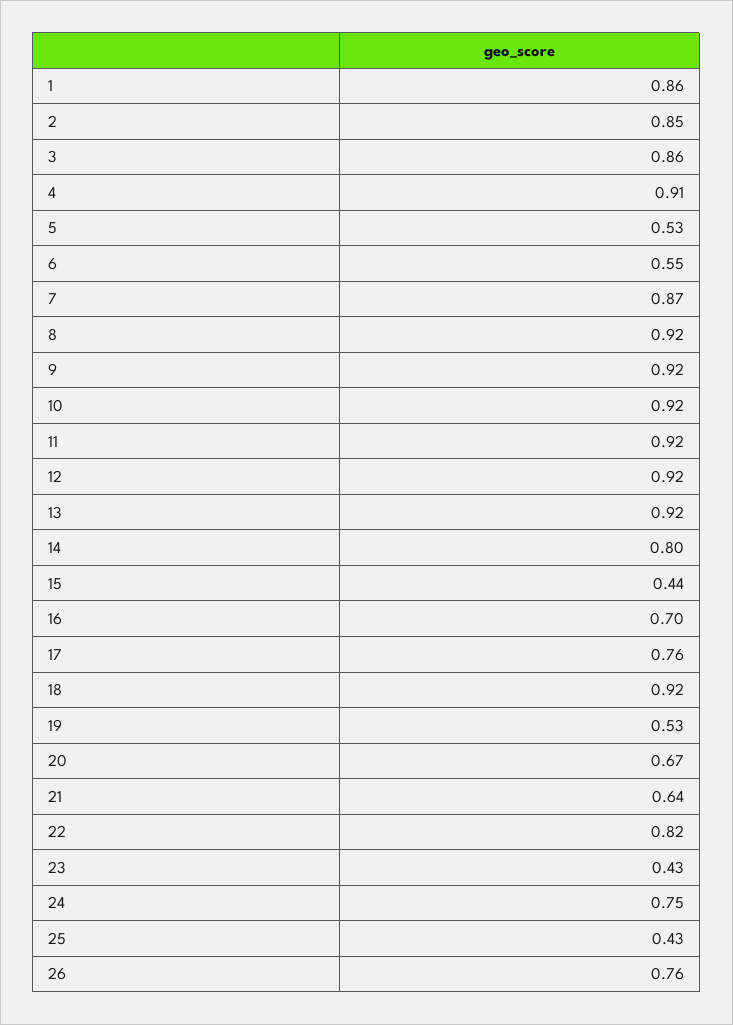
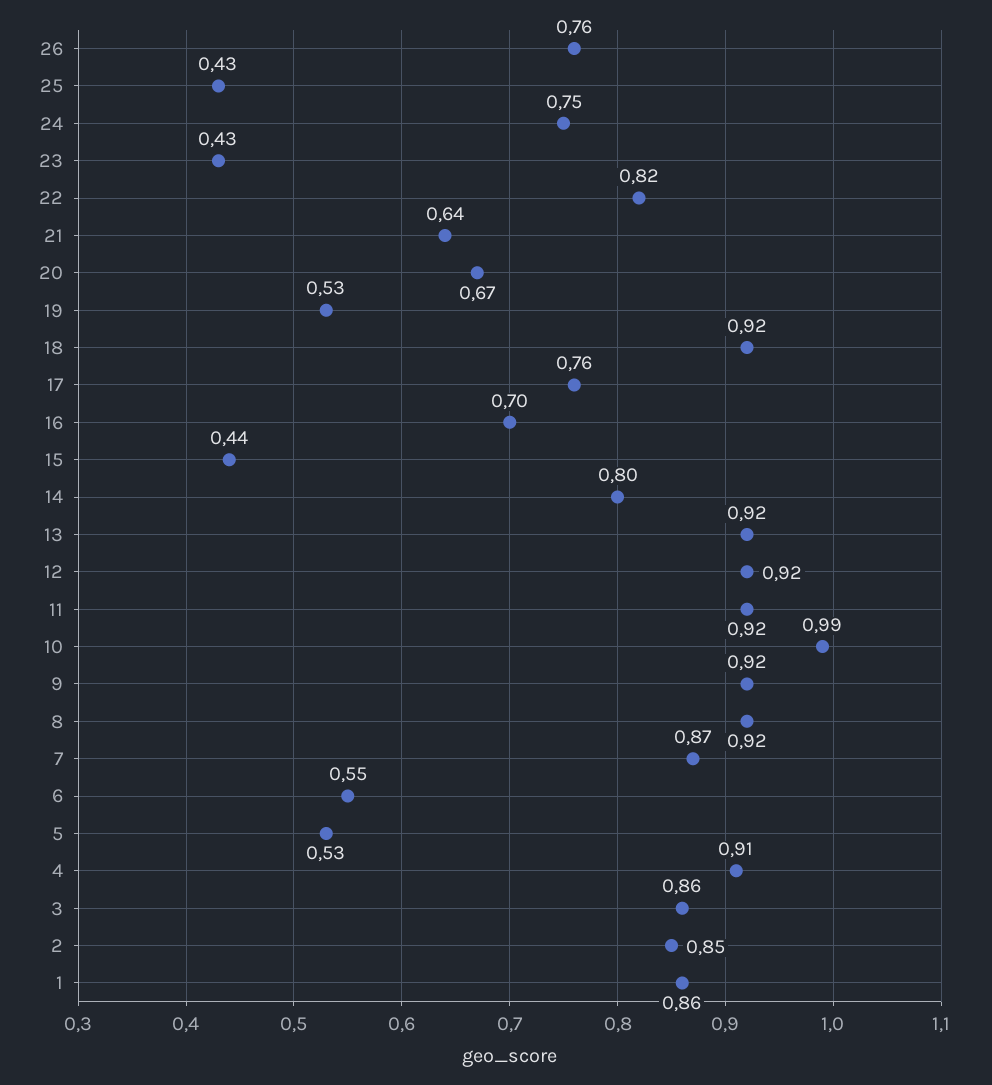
  {
    "1": 0.86,
    "2": 0.85,
    "3": 0.86,
    "4": 0.91,
    "5": 0.53,
    "6": 0.55,
    "7": 0.87,
    "8": 0.92,
    "9": 0.92,
-   "10": 0.92,
+   "10": 0.99,
    "11": 0.92,
    "12": 0.92,
    "13": 0.92,
    "14": 0.8,
    "15": 0.44,
    "16": 0.7,
    "17": 0.76,
    "18": 0.92,
    "19": 0.53,
    "20": 0.67,
    "21": 0.64,
    "22": 0.82,
    "23": 0.43,
    "24": 0.75,
    "25": 0.43,
    "26": 0.76
  }

